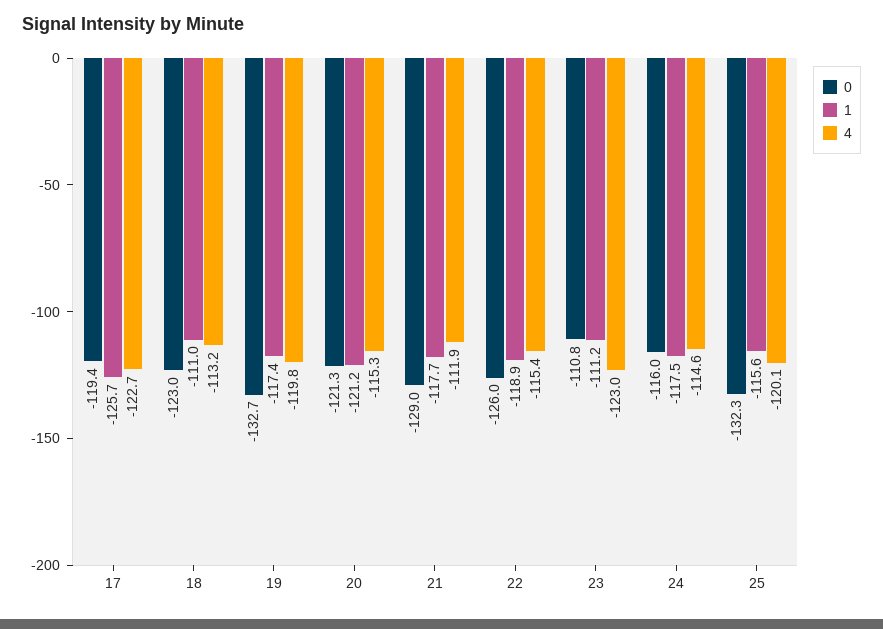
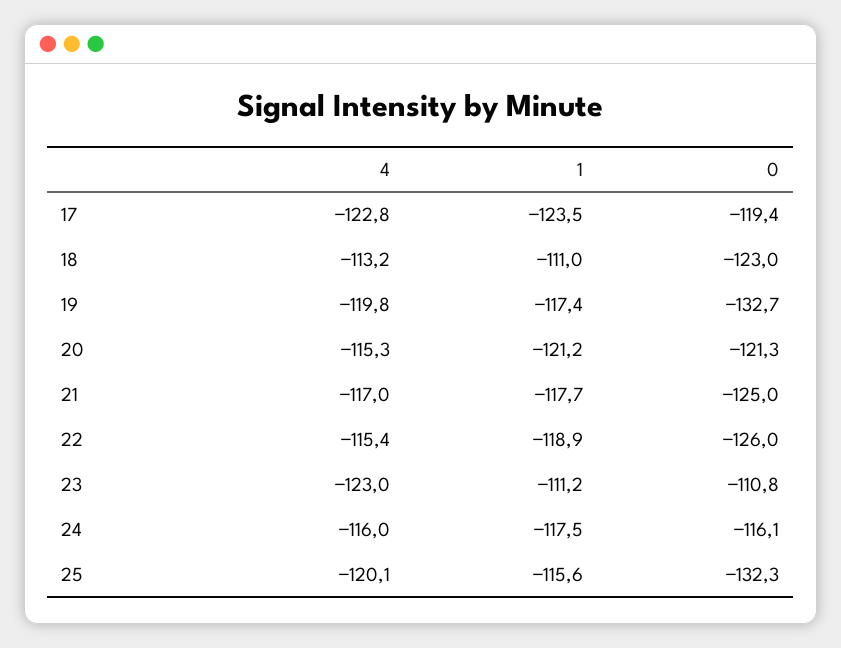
  {
    "0": {
      "17": -119.4,
      "18": -123,
      "19": -132.7,
      "20": -121.3,
-     "21": -129,
+     "21": -125,
      "22": -126,
      "23": -110.8,
-     "24": -116,
+     "24": -116.1,
      "25": -132.3
    },
    "1": {
-     "17": -125.7,
+     "17": -123.5,
      "18": -111,
      "19": -117.4,
      "20": -121.2,
      "21": -117.7,
      "22": -118.9,
      "23": -111.2,
      "24": -117.5,
      "25": -115.6
    },
    "4": {
-     "17": -122.7,
+     "17": -122.8,
      "18": -113.2,
      "19": -119.8,
      "20": -115.3,
-     "21": -111.9,
+     "21": -117,
      "22": -115.4,
      "23": -123,
-     "24": -114.6,
+     "24": -116,
      "25": -120.1
    }
  }

